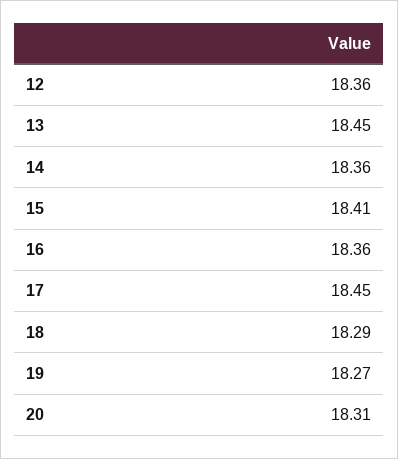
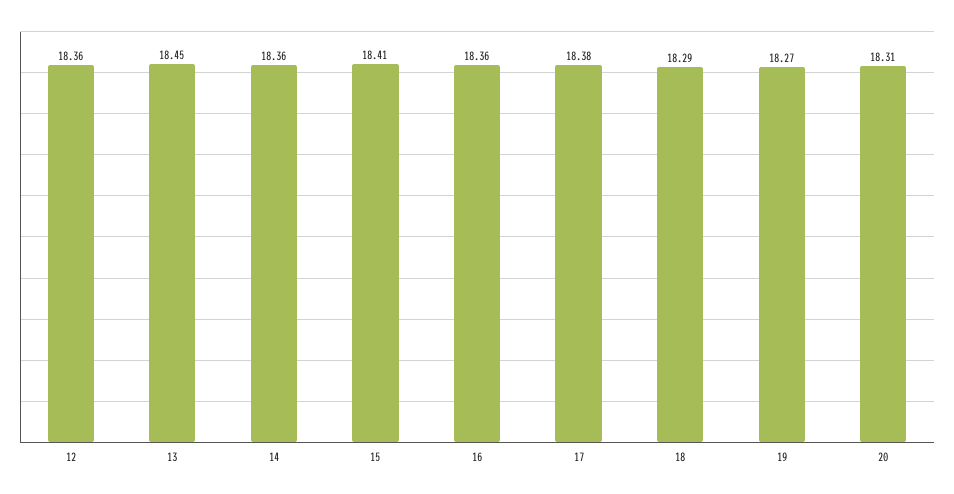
  {
    "12": 18.36,
    "13": 18.45,
    "14": 18.36,
    "15": 18.41,
    "16": 18.36,
-   "17": 18.45,
+   "17": 18.38,
    "18": 18.29,
    "19": 18.27,
    "20": 18.31
  }

